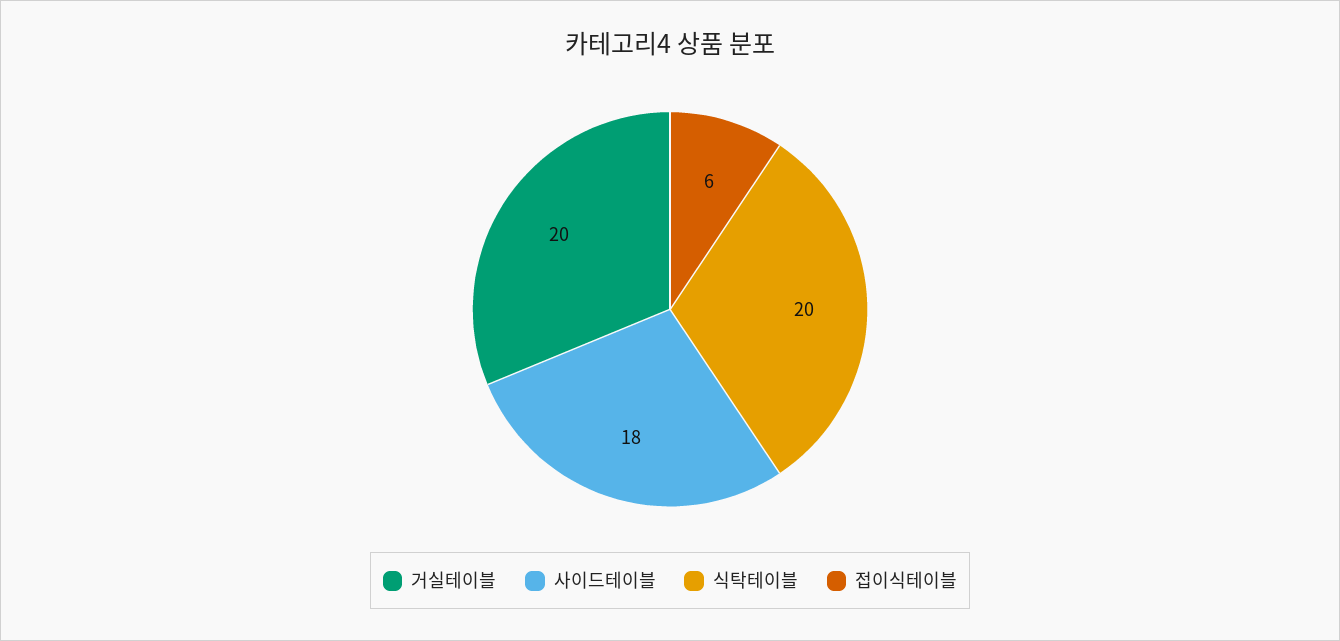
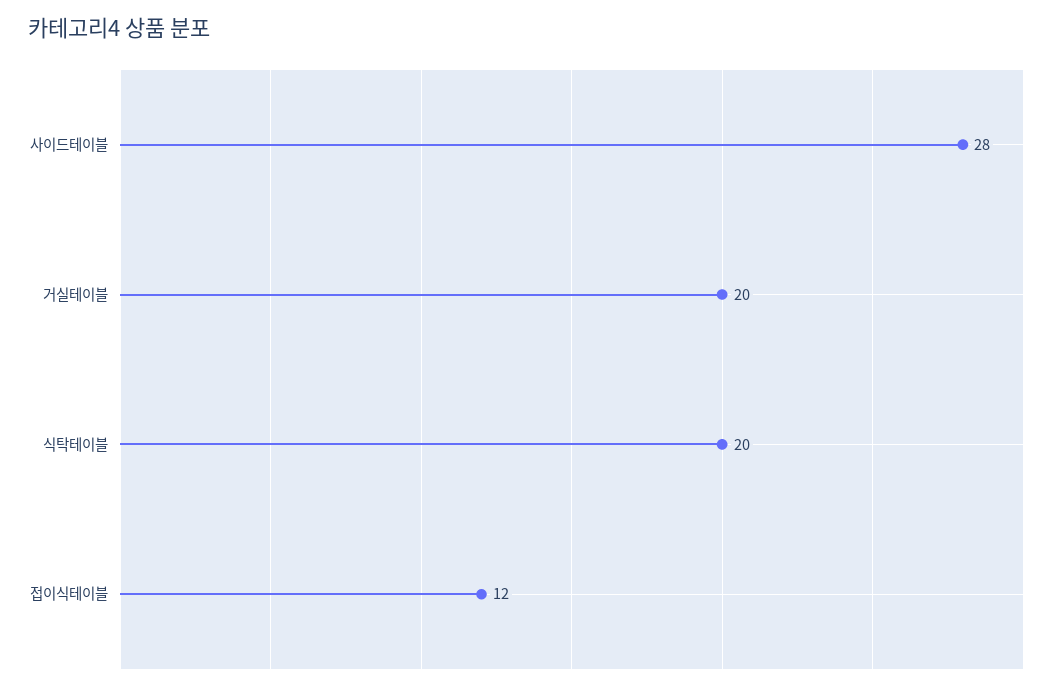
  {
    "거실테이블": 20,
-   "사이드테이블": 18,
+   "사이드테이블": 28,
    "식탁테이블": 20,
-   "접이식테이블": 6
+   "접이식테이블": 12
  }

